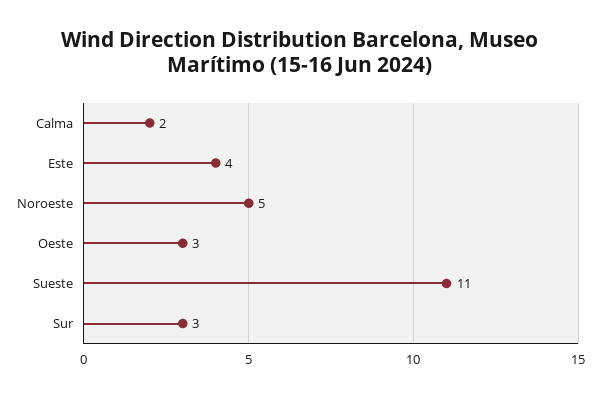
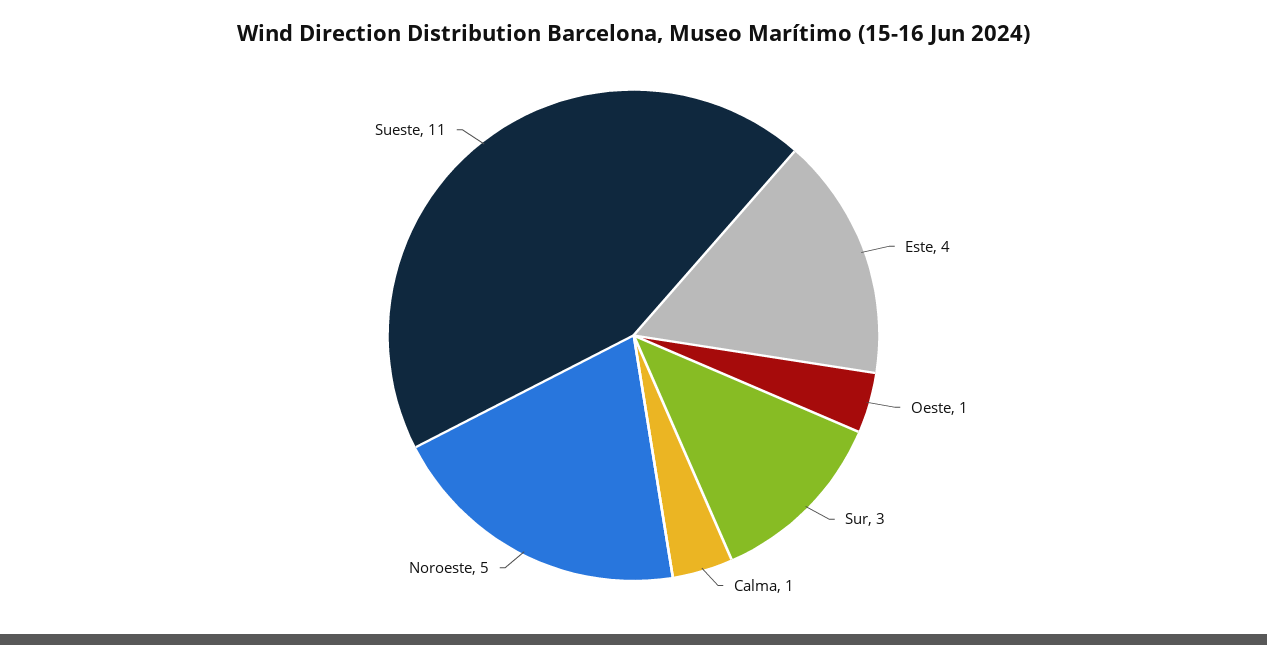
  {
-   "Calma": 2,
+   "Calma": 1,
    "Este": 4,
    "Noroeste": 5,
-   "Oeste": 3,
+   "Oeste": 1,
    "Sueste": 11,
    "Sur": 3
  }

